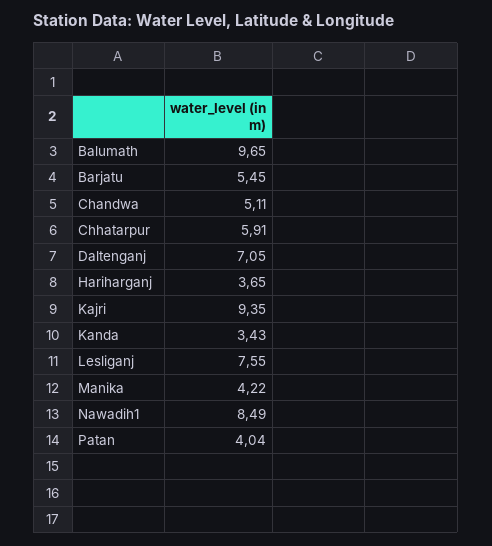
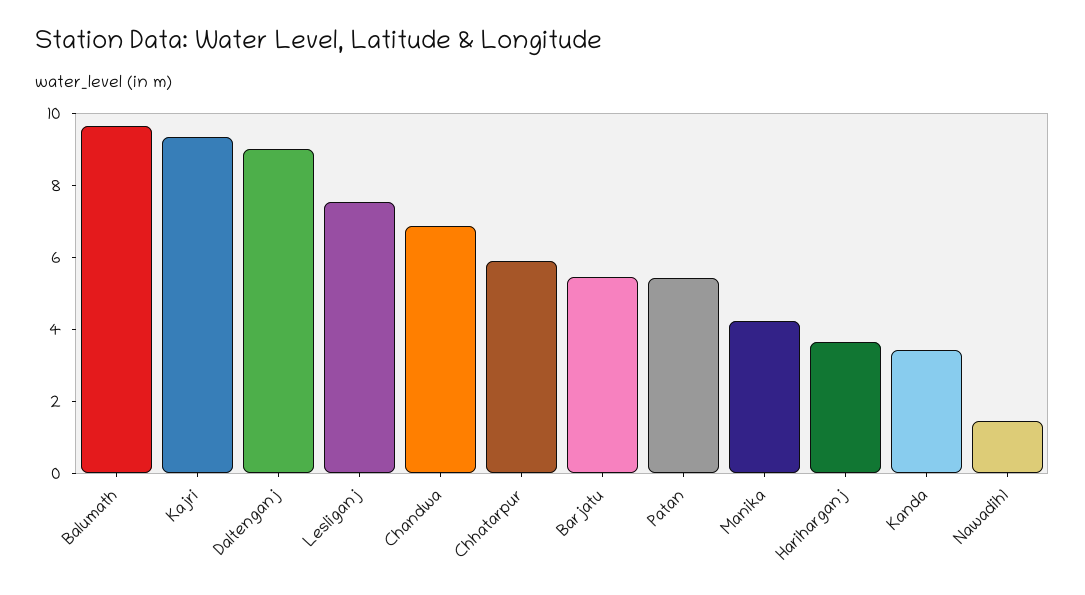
  {
    "Balumath": 9.65,
    "Barjatu": 5.45,
-   "Chandwa": 5.11,
+   "Chandwa": 7,
    "Chhatarpur": 5.91,
-   "Daltenganj": 7.05,
+   "Daltenganj": 9,
    "Hariharganj": 3.65,
    "Kajri": 9.35,
    "Kanda": 3.43,
    "Lesliganj": 7.55,
    "Manika": 4.22,
-   "Nawadih1": 8.49,
+   "Nawadih1": 1.5,
-   "Patan": 4.04
+   "Patan": 5.5
  }

